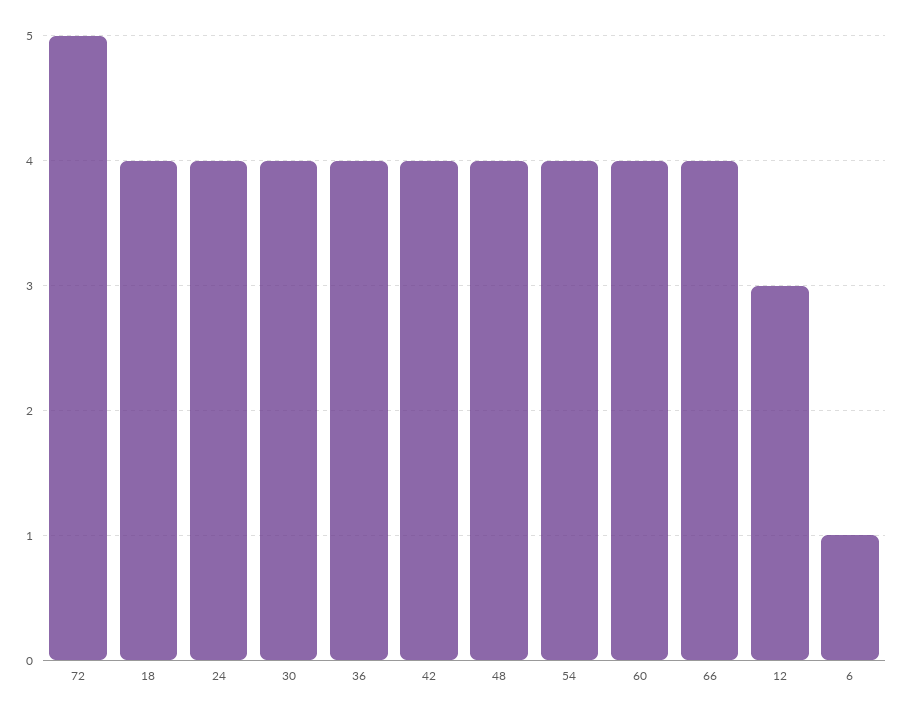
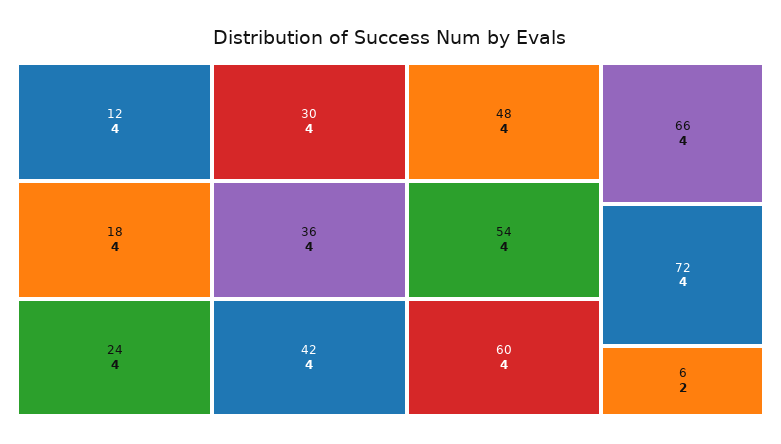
  {
-   "72": 5,
+   "72": 4,
    "18": 4,
    "24": 4,
    "30": 4,
    "36": 4,
    "42": 4,
    "48": 4,
    "54": 4,
    "60": 4,
    "66": 4,
-   "12": 3,
+   "12": 4,
-   "6": 1
+   "6": 2
  }

